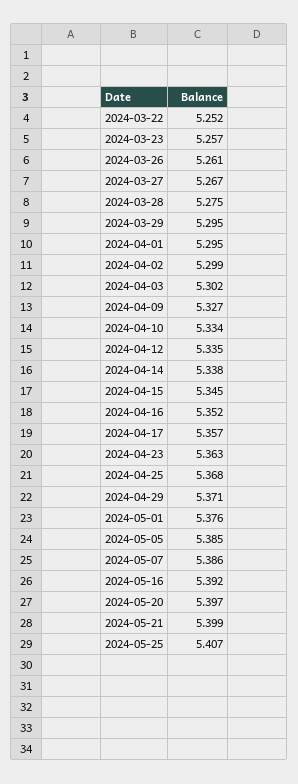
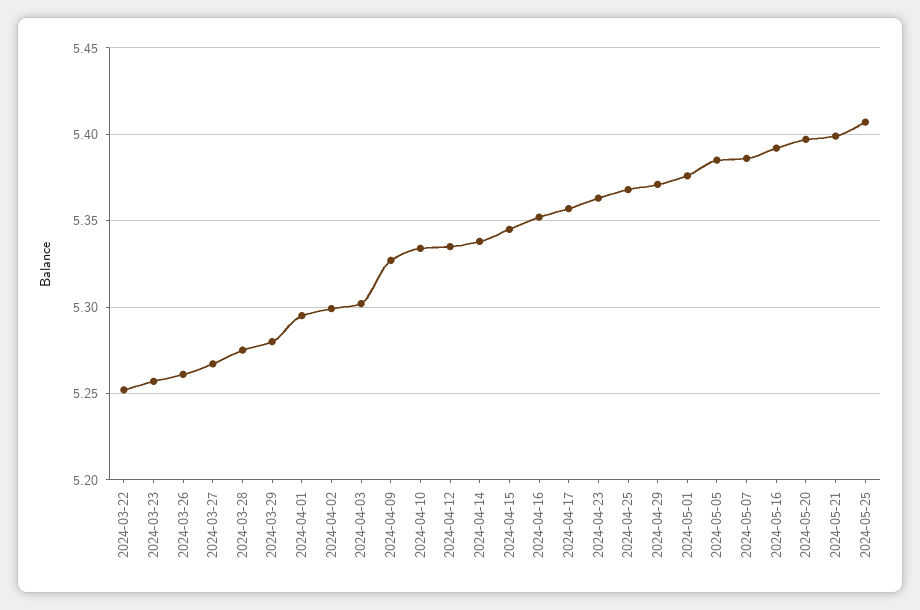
  {
    "2024-03-22": 5.252,
    "2024-03-23": 5.257,
    "2024-03-26": 5.261,
    "2024-03-27": 5.267,
    "2024-03-28": 5.275,
-   "2024-03-29": 5.295,
+   "2024-03-29": 5.28,
    "2024-04-01": 5.295,
    "2024-04-02": 5.299,
    "2024-04-03": 5.302,
    "2024-04-09": 5.327,
    "2024-04-10": 5.334,
    "2024-04-12": 5.335,
    "2024-04-14": 5.338,
    "2024-04-15": 5.345,
    "2024-04-16": 5.352,
    "2024-04-17": 5.357,
    "2024-04-23": 5.363,
    "2024-04-25": 5.368,
    "2024-04-29": 5.371,
    "2024-05-01": 5.376,
    "2024-05-05": 5.385,
    "2024-05-07": 5.386,
    "2024-05-16": 5.392,
    "2024-05-20": 5.397,
    "2024-05-21": 5.399,
    "2024-05-25": 5.407
  }

